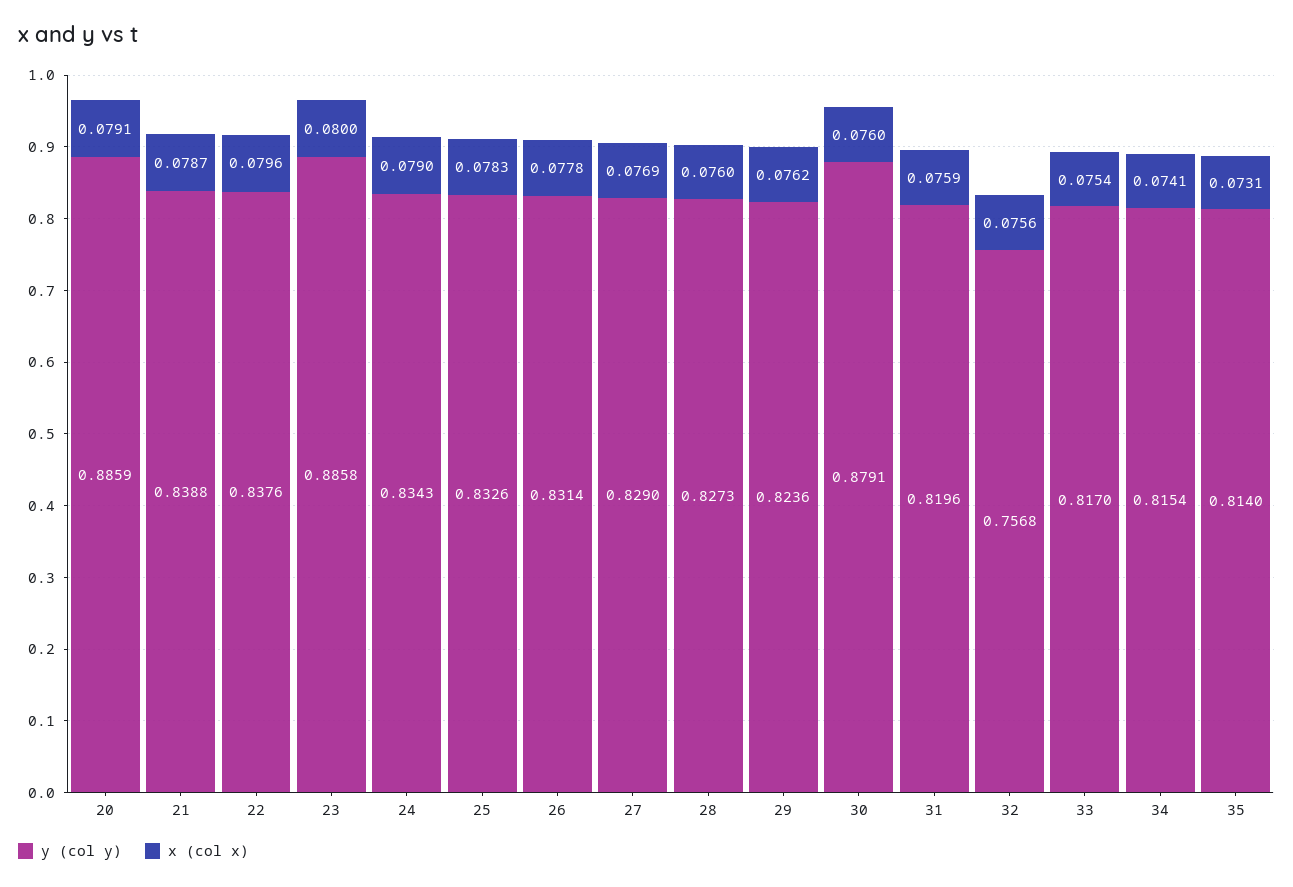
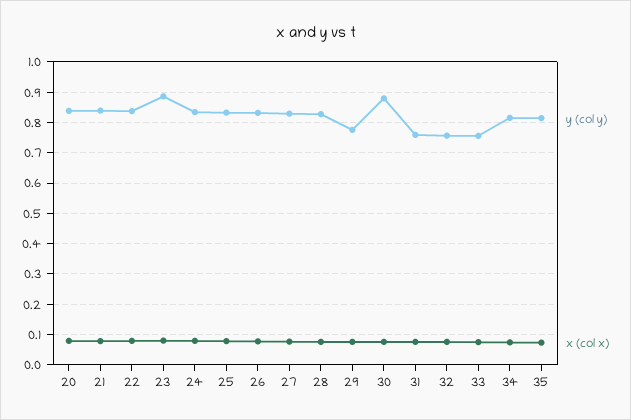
  {
    "y (col y)": {
-     "20": 0.8859,
+     "20": 0.84,
      "21": 0.8388,
      "22": 0.8376,
      "23": 0.8858,
      "24": 0.8343,
      "25": 0.8326,
      "26": 0.8314,
      "27": 0.829,
      "28": 0.8273,
-     "29": 0.8236,
+     "29": 0.78,
      "30": 0.8791,
-     "31": 0.8196,
+     "31": 0.76,
      "32": 0.7568,
-     "33": 0.817,
+     "33": 0.76,
      "34": 0.8154,
      "35": 0.814
    },
    "x (col x)": {
      "20": 0.0791,
      "21": 0.0787,
      "22": 0.0796,
      "23": 0.08,
      "24": 0.079,
      "25": 0.0783,
      "26": 0.0778,
      "27": 0.0769,
      "28": 0.076,
      "29": 0.0762,
      "30": 0.076,
      "31": 0.0759,
      "32": 0.0756,
      "33": 0.0754,
      "34": 0.0741,
      "35": 0.0731
    }
  }

